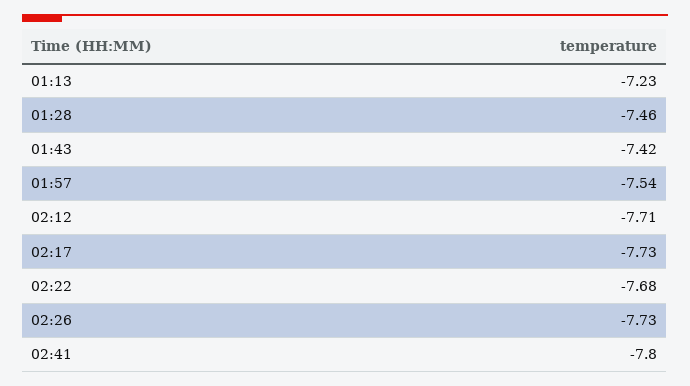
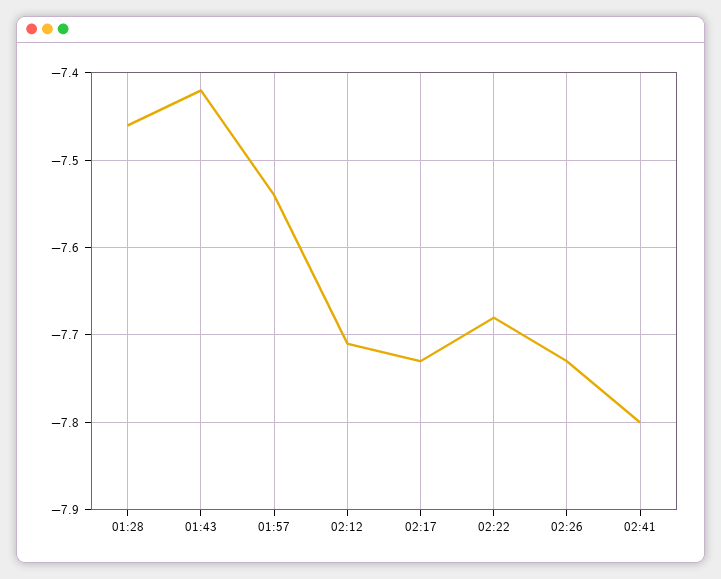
  {
-   "01:13": -7.23,
    "01:28": -7.46,
    "01:43": -7.42,
    "01:57": -7.54,
    "02:12": -7.71,
    "02:17": -7.73,
    "02:22": -7.68,
    "02:26": -7.73,
    "02:41": -7.8
  }

